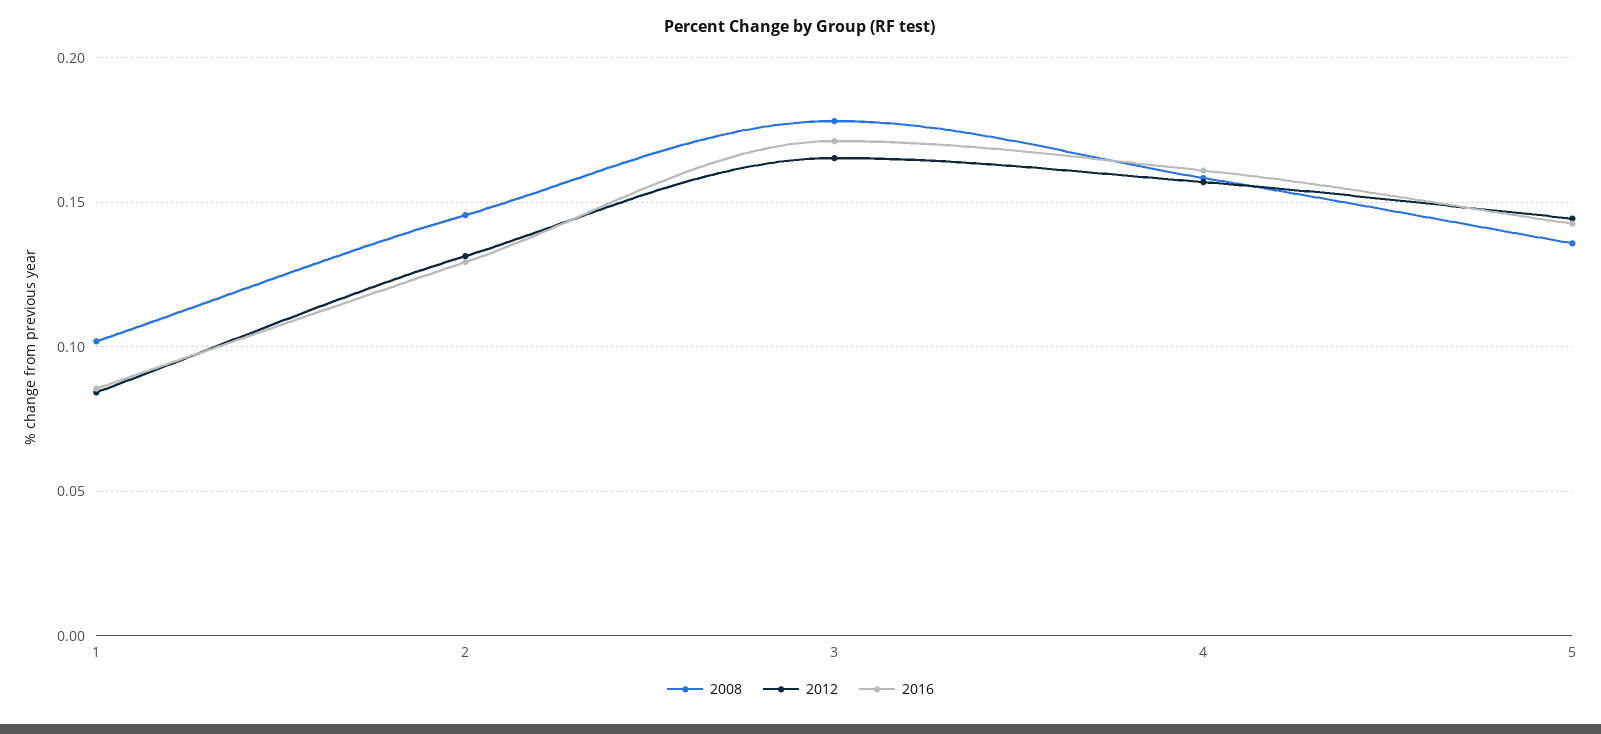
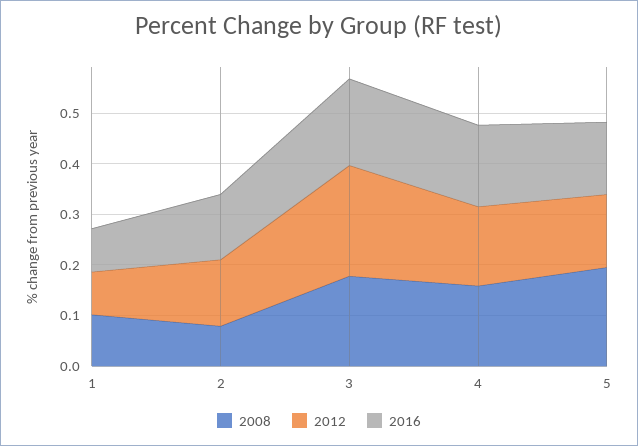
  {
    "2008": {
      "1": 0.1,
-     "2": 0.145,
+     "2": 0.08,
      "3": 0.18,
      "4": 0.16,
-     "5": 0.135
+     "5": 0.2
    },
    "2012": {
      "1": 0.085,
      "2": 0.13,
-     "3": 0.165,
+     "3": 0.22,
      "4": 0.155,
      "5": 0.145
    },
    "2016": {
      "1": 0.085,
      "2": 0.13,
      "3": 0.17,
      "4": 0.16,
      "5": 0.145
    }
  }

